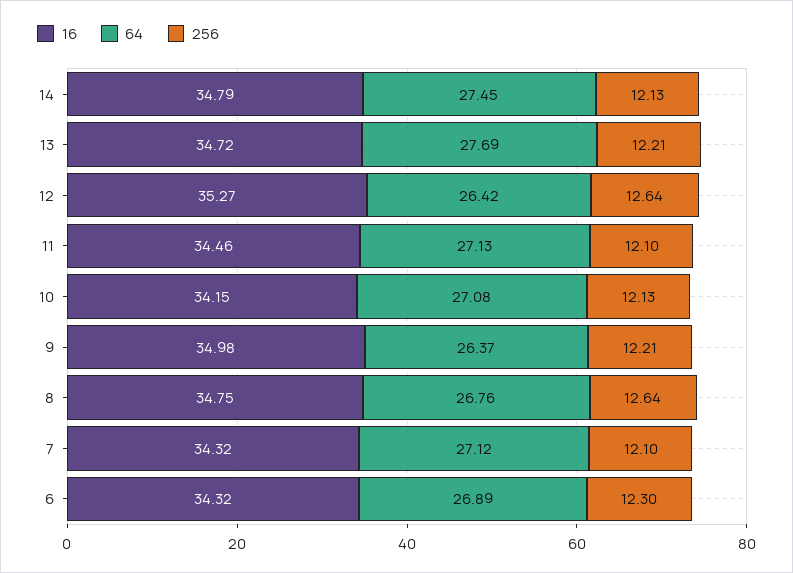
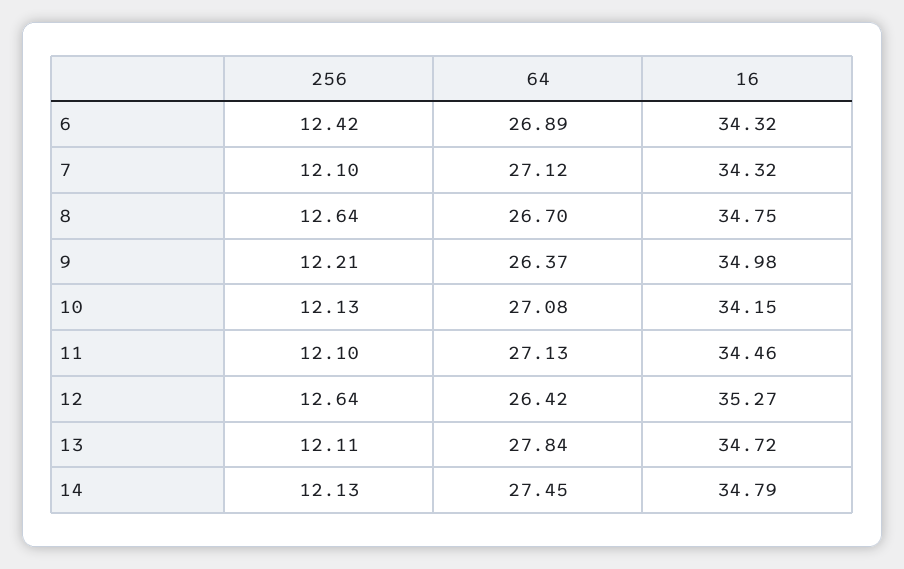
  {
    "16": {
      "14": 34.79,
      "13": 34.72,
      "12": 35.27,
      "11": 34.46,
      "10": 34.15,
      "9": 34.98,
      "8": 34.75,
      "7": 34.32,
      "6": 34.32
    },
    "64": {
      "14": 27.45,
-     "13": 27.69,
+     "13": 27.84,
      "12": 26.42,
      "11": 27.13,
      "10": 27.08,
      "9": 26.37,
-     "8": 26.76,
+     "8": 26.7,
      "7": 27.12,
      "6": 26.89
    },
    "256": {
      "14": 12.13,
-     "13": 12.21,
+     "13": 12.11,
      "12": 12.64,
      "11": 12.1,
      "10": 12.13,
      "9": 12.21,
      "8": 12.64,
      "7": 12.1,
-     "6": 12.3
+     "6": 12.42
    }
  }

